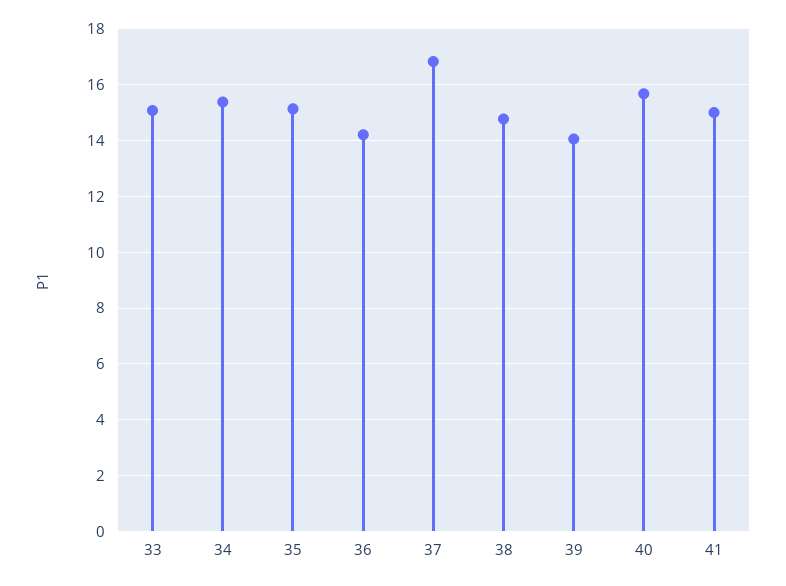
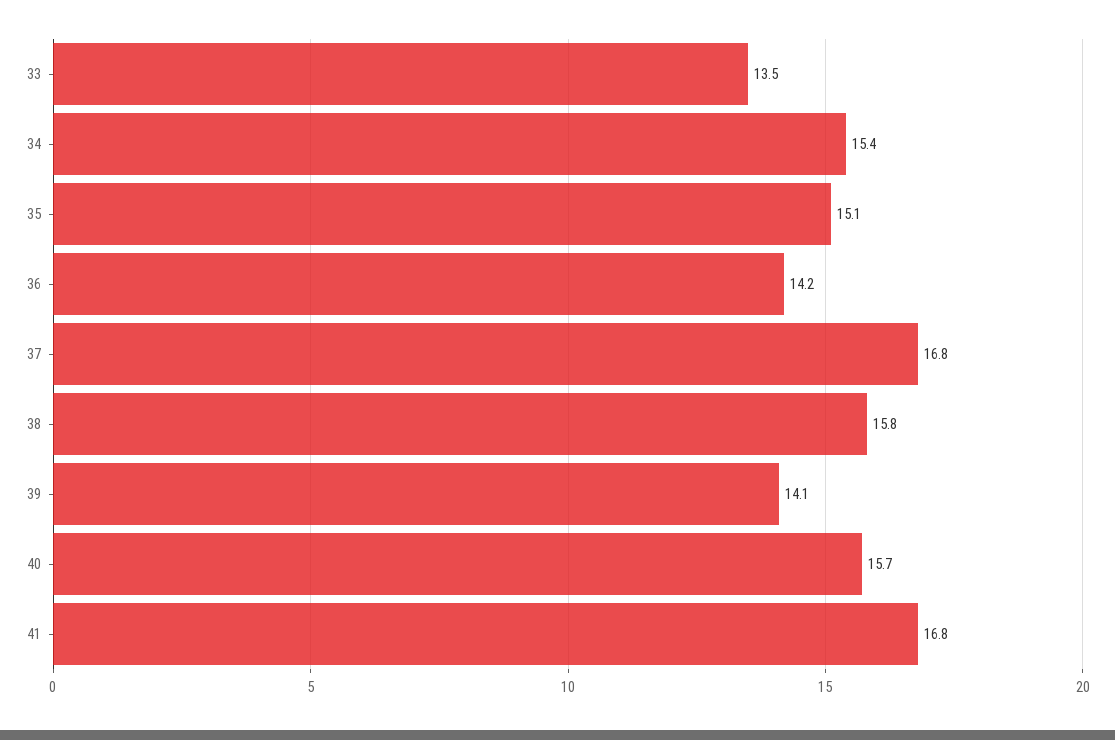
  {
-   "33": 15,
+   "33": 13.5,
    "34": 15.4,
    "35": 15.1,
    "36": 14.2,
    "37": 16.8,
-   "38": 14.75,
+   "38": 15.8,
    "39": 14.1,
    "40": 15.7,
-   "41": 15
+   "41": 16.8
  }

